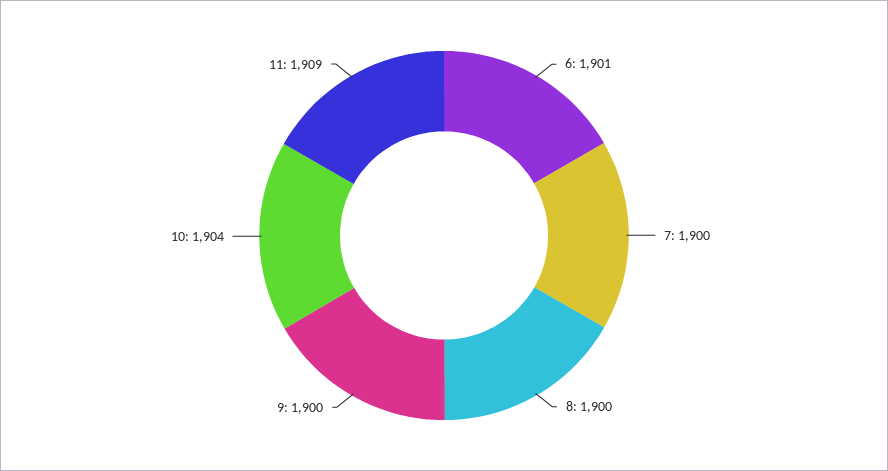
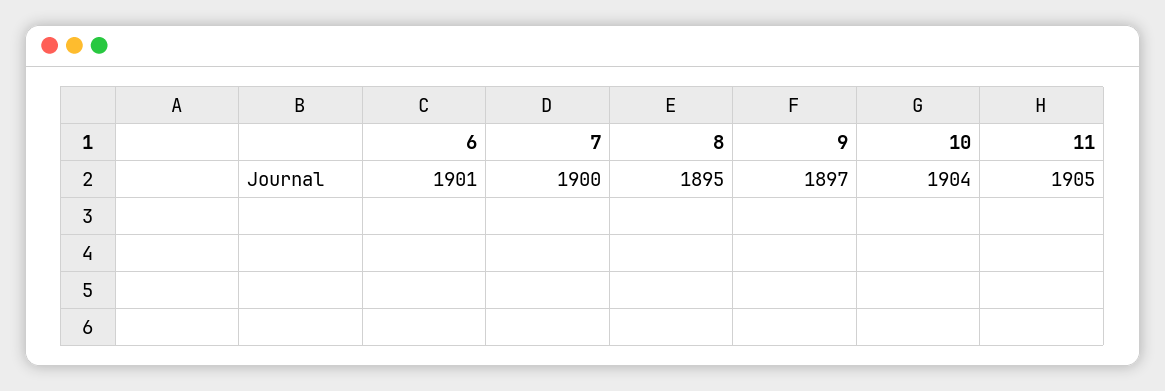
  {
    "6": 1901,
    "7": 1900,
-   "8": 1900,
+   "8": 1895,
-   "9": 1900,
+   "9": 1897,
    "10": 1904,
-   "11": 1909
+   "11": 1905
  }

